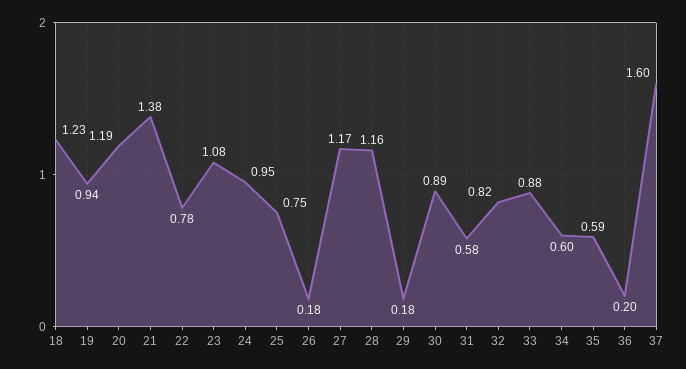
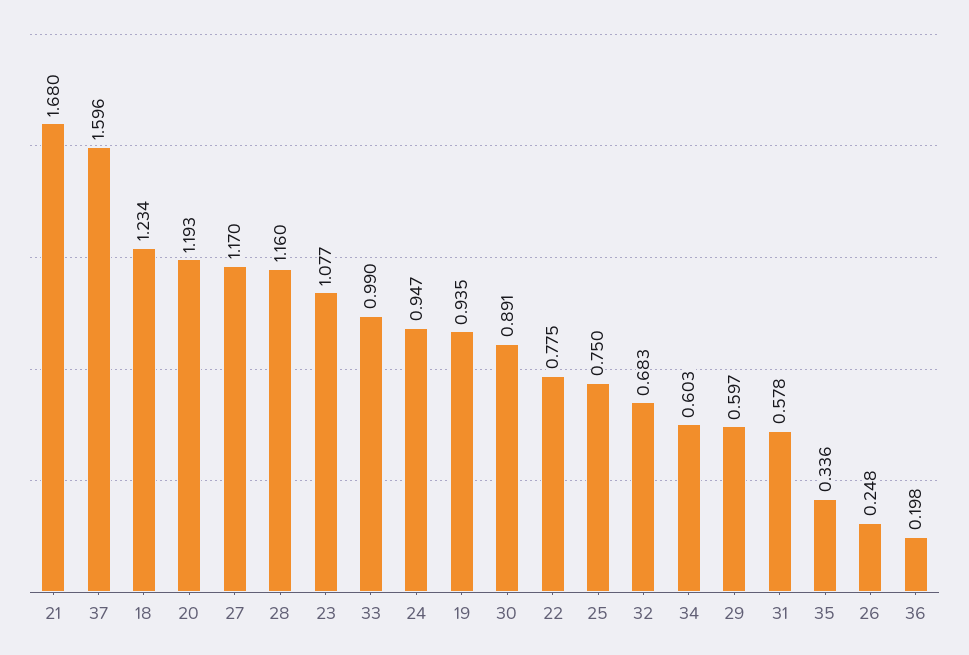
  {
    "18": 1.234,
    "19": 0.935,
    "20": 1.193,
-   "21": 1.38,
+   "21": 1.68,
    "22": 0.775,
    "23": 1.077,
    "24": 0.947,
    "25": 0.75,
-   "26": 0.18,
+   "26": 0.248,
    "27": 1.17,
    "28": 1.16,
-   "29": 0.18,
+   "29": 0.597,
    "30": 0.891,
    "31": 0.578,
-   "32": 0.82,
+   "32": 0.683,
-   "33": 0.88,
+   "33": 0.99,
    "34": 0.603,
-   "35": 0.59,
+   "35": 0.336,
    "36": 0.198,
    "37": 1.596
  }

